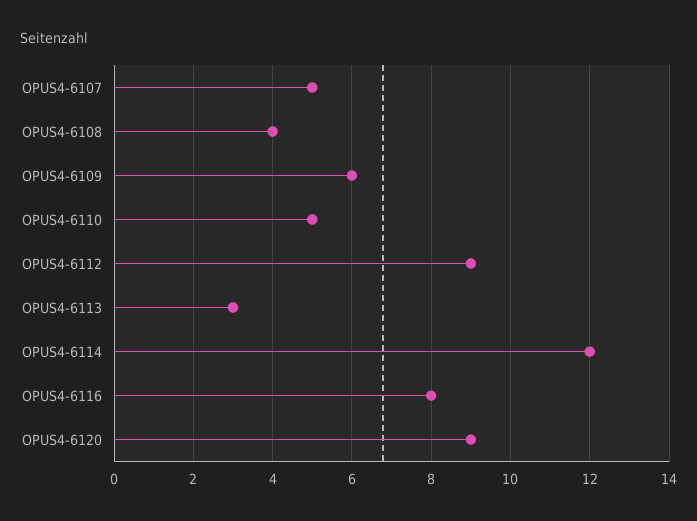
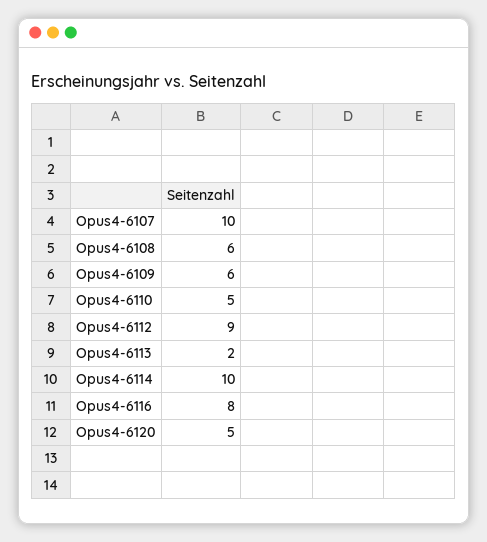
  {
-   "OPUS4-6107": 5,
+   "OPUS4-6107": 10,
-   "OPUS4-6108": 4,
+   "OPUS4-6108": 6,
    "OPUS4-6109": 6,
    "OPUS4-6110": 5,
    "OPUS4-6112": 9,
-   "OPUS4-6113": 3,
+   "OPUS4-6113": 2,
-   "OPUS4-6114": 12,
+   "OPUS4-6114": 10,
    "OPUS4-6116": 8,
-   "OPUS4-6120": 9
+   "OPUS4-6120": 5
  }

